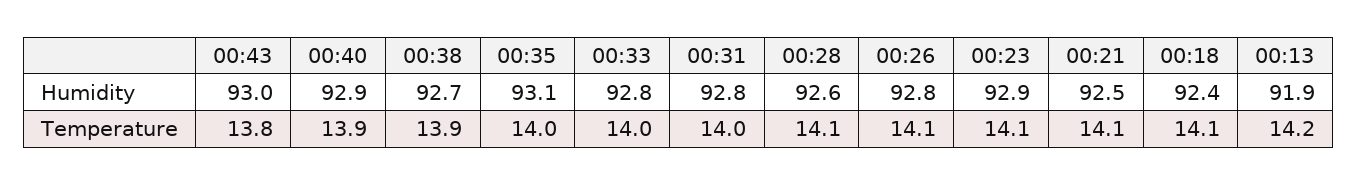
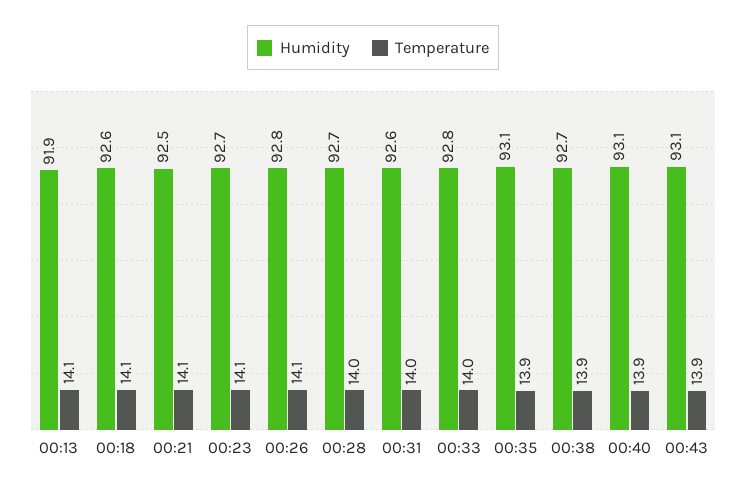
  {
    "Humidity": {
-     "00:43": 93,
+     "00:43": 93.1,
-     "00:40": 92.9,
+     "00:40": 93.1,
      "00:38": 92.7,
      "00:35": 93.1,
      "00:33": 92.8,
-     "00:31": 92.8,
+     "00:31": 92.6,
-     "00:28": 92.6,
+     "00:28": 92.7,
      "00:26": 92.8,
-     "00:23": 92.9,
+     "00:23": 92.7,
      "00:21": 92.5,
-     "00:18": 92.4,
+     "00:18": 92.6,
      "00:13": 91.9
    },
    "Temperature": {
-     "00:43": 13.8,
+     "00:43": 13.9,
      "00:40": 13.9,
      "00:38": 13.9,
-     "00:35": 14,
+     "00:35": 13.9,
      "00:33": 14,
      "00:31": 14,
-     "00:28": 14.1,
+     "00:28": 14,
      "00:26": 14.1,
      "00:23": 14.1,
      "00:21": 14.1,
      "00:18": 14.1,
-     "00:13": 14.2
+     "00:13": 14.1
    }
  }

